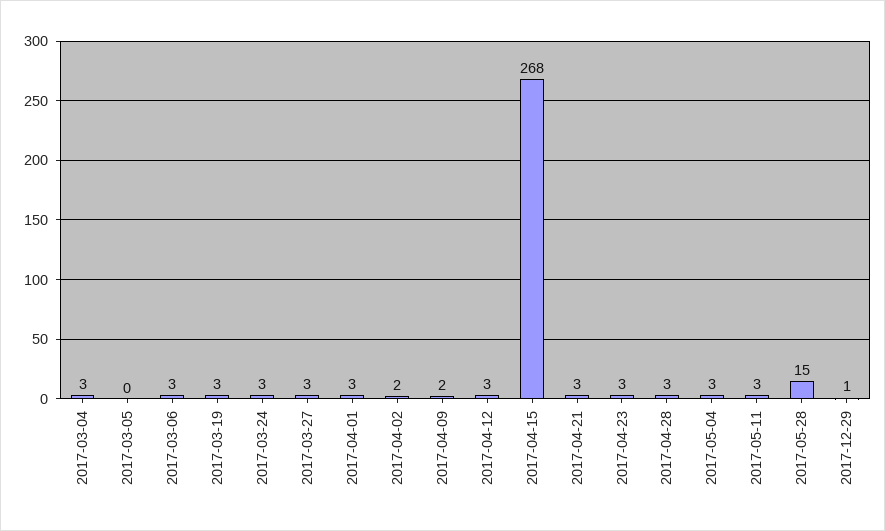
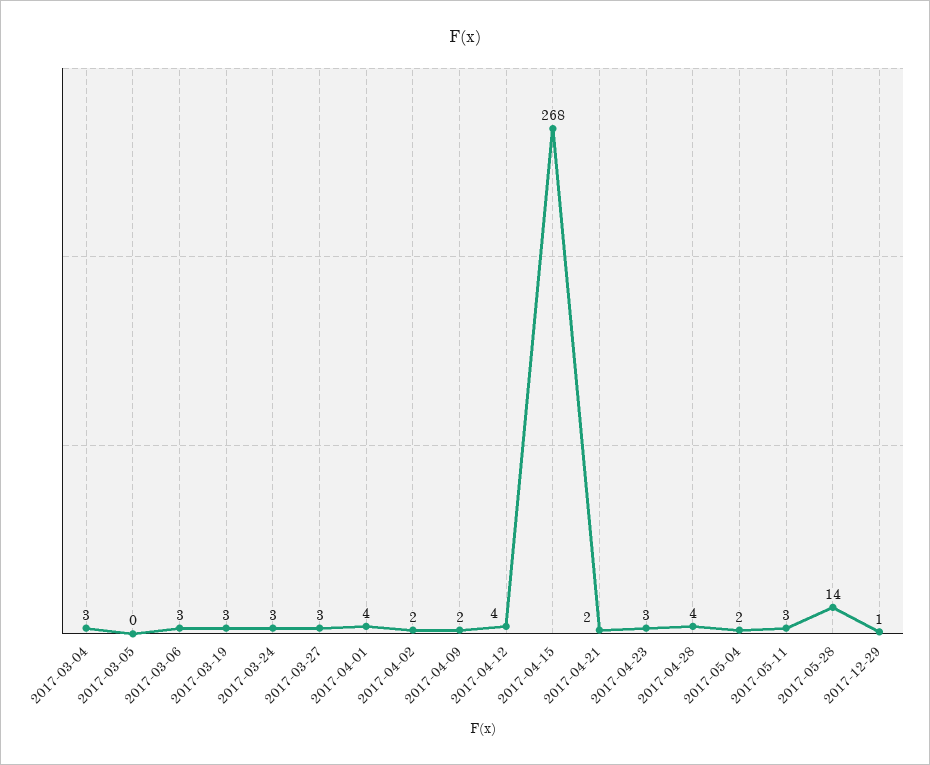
  {
    "2017-03-04": 3,
    "2017-03-05": 0,
    "2017-03-06": 3,
    "2017-03-19": 3,
    "2017-03-24": 3,
    "2017-03-27": 3,
-   "2017-04-01": 3,
+   "2017-04-01": 4,
    "2017-04-02": 2,
    "2017-04-09": 2,
-   "2017-04-12": 3,
+   "2017-04-12": 4,
    "2017-04-15": 268,
-   "2017-04-21": 3,
+   "2017-04-21": 2,
    "2017-04-23": 3,
-   "2017-04-28": 3,
+   "2017-04-28": 4,
-   "2017-05-04": 3,
+   "2017-05-04": 2,
    "2017-05-11": 3,
-   "2017-05-28": 15,
+   "2017-05-28": 14,
    "2017-12-29": 1
  }

